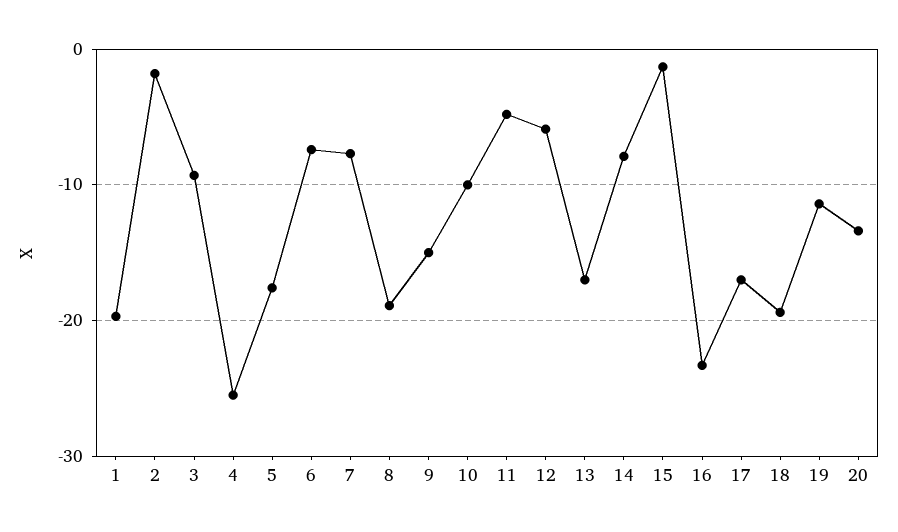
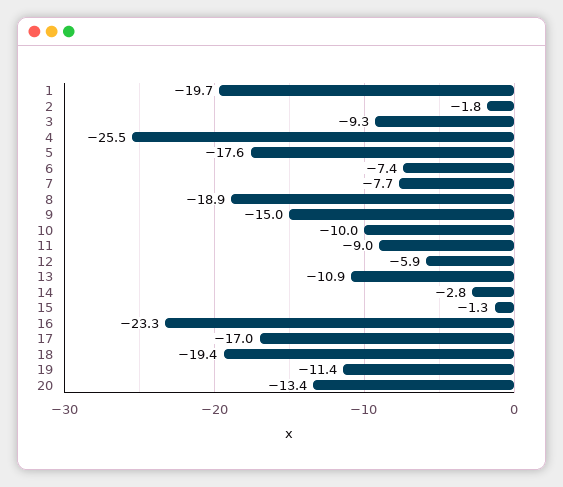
  {
    "1": -19.7,
    "2": -1.8,
    "3": -9.3,
    "4": -25.5,
    "5": -17.6,
    "6": -7.4,
    "7": -7.7,
    "8": -18.9,
    "9": -15,
    "10": -10,
-   "11": -5,
+   "11": -9,
    "12": -5.9,
-   "13": -17,
+   "13": -10.9,
-   "14": -8,
+   "14": -2.8,
    "15": -1.3,
    "16": -23.3,
    "17": -17,
    "18": -19.4,
    "19": -11.4,
    "20": -13.4
  }

